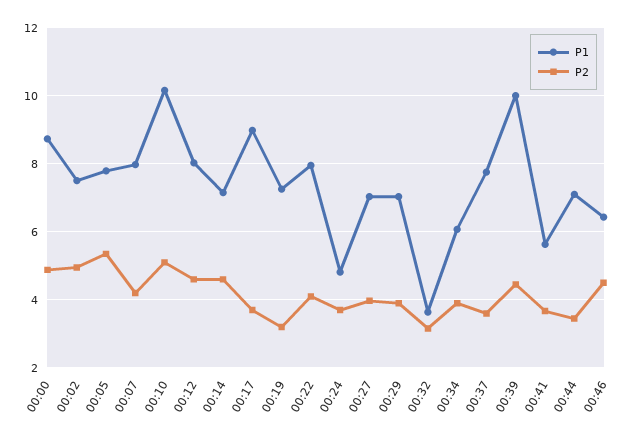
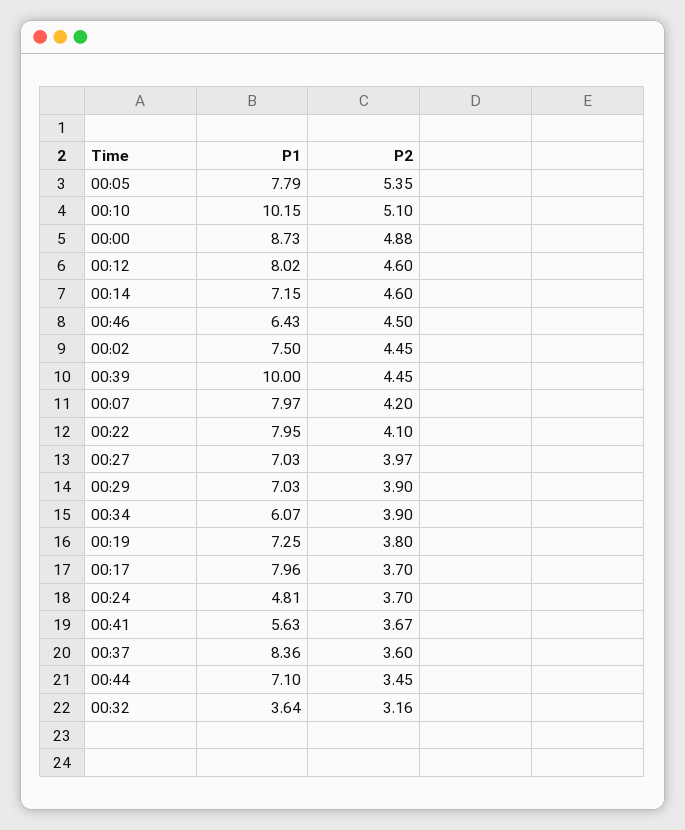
  {
    "P1": {
      "00:00": 8.73,
      "00:02": 7.5,
      "00:05": 7.79,
      "00:07": 7.97,
      "00:10": 10.15,
      "00:12": 8.02,
      "00:14": 7.15,
-     "00:17": 9,
+     "00:17": 7.96,
      "00:19": 7.25,
      "00:22": 7.95,
      "00:24": 4.81,
      "00:27": 7.03,
      "00:29": 7.03,
      "00:32": 3.64,
      "00:34": 6.07,
-     "00:37": 7.8,
+     "00:37": 8.36,
      "00:39": 10,
      "00:41": 5.63,
      "00:44": 7.1,
      "00:46": 6.43
    },
    "P2": {
      "00:00": 4.88,
-     "00:02": 5,
+     "00:02": 4.45,
      "00:05": 5.35,
      "00:07": 4.2,
      "00:10": 5.1,
      "00:12": 4.6,
      "00:14": 4.6,
      "00:17": 3.7,
-     "00:19": 3.2,
+     "00:19": 3.8,
      "00:22": 4.1,
      "00:24": 3.7,
      "00:27": 3.97,
      "00:29": 3.9,
      "00:32": 3.16,
      "00:34": 3.9,
      "00:37": 3.6,
      "00:39": 4.45,
      "00:41": 3.67,
      "00:44": 3.45,
      "00:46": 4.5
    }
  }

